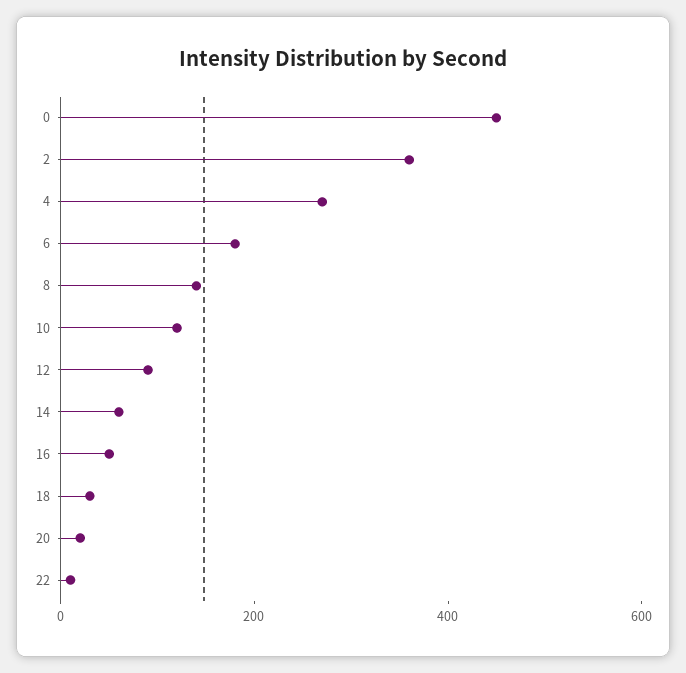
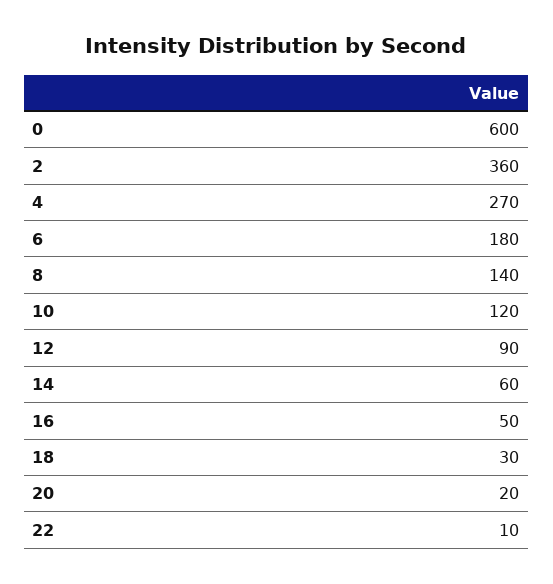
  {
-   "0": 450,
+   "0": 600,
    "2": 360,
    "4": 270,
    "6": 180,
    "8": 140,
    "10": 120,
    "12": 90,
    "14": 60,
    "16": 50,
    "18": 30,
    "20": 20,
    "22": 10
  }

